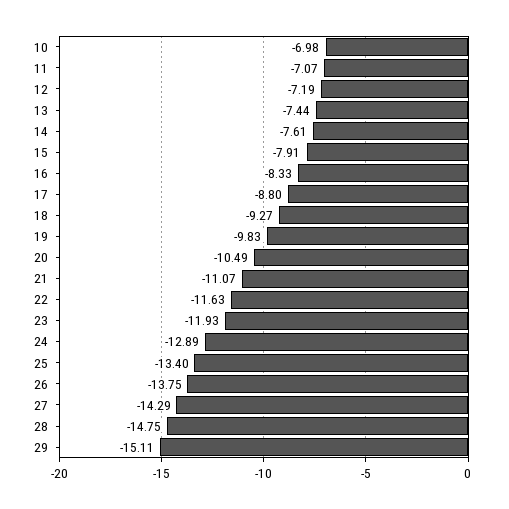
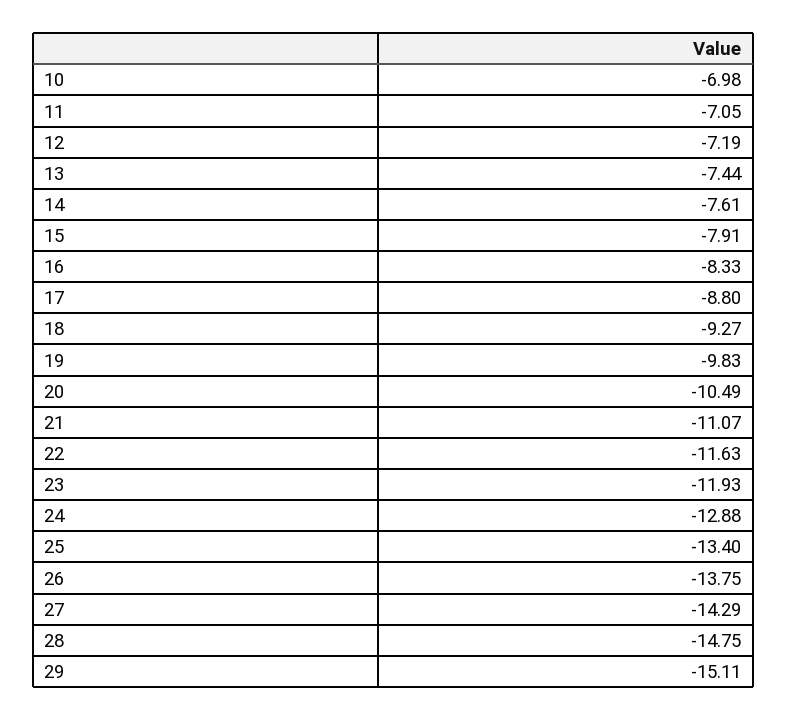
  {
    "10": -6.98,
-   "11": -7.07,
+   "11": -7.05,
    "12": -7.19,
    "13": -7.44,
    "14": -7.61,
    "15": -7.91,
    "16": -8.33,
    "17": -8.8,
    "18": -9.27,
    "19": -9.83,
    "20": -10.49,
    "21": -11.07,
    "22": -11.63,
    "23": -11.93,
-   "24": -12.89,
+   "24": -12.88,
    "25": -13.4,
    "26": -13.75,
    "27": -14.29,
    "28": -14.75,
    "29": -15.11
  }

